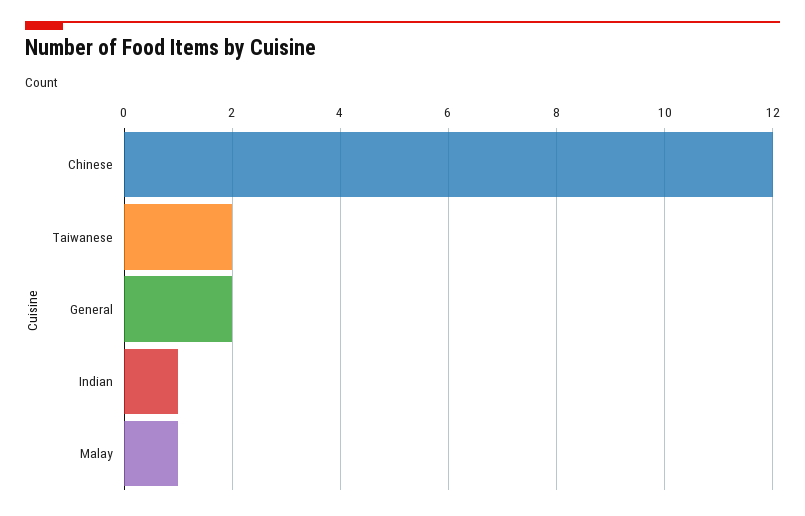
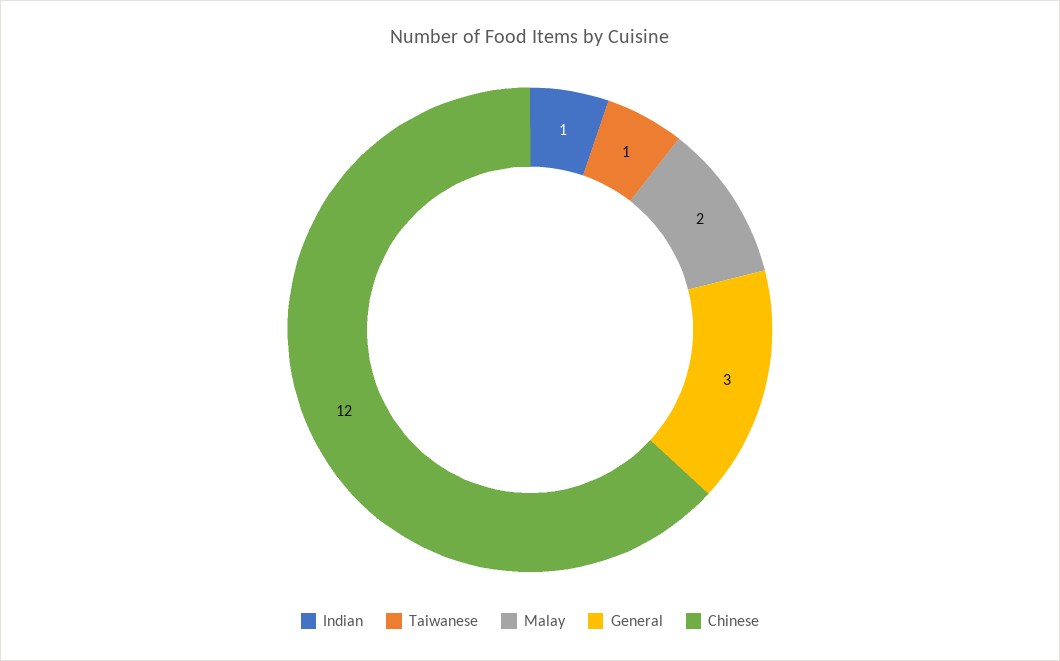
  {
    "Chinese": 12,
-   "Taiwanese": 2,
+   "Taiwanese": 1,
-   "General": 2,
+   "General": 3,
    "Indian": 1,
-   "Malay": 1
+   "Malay": 2
  }

